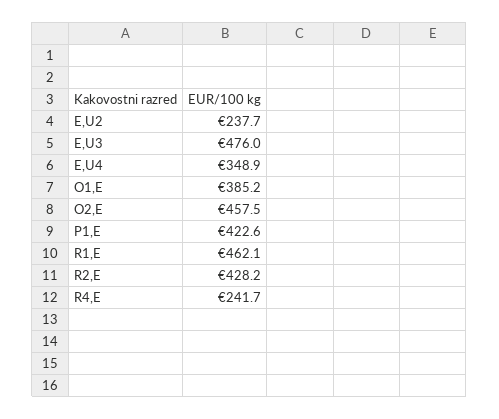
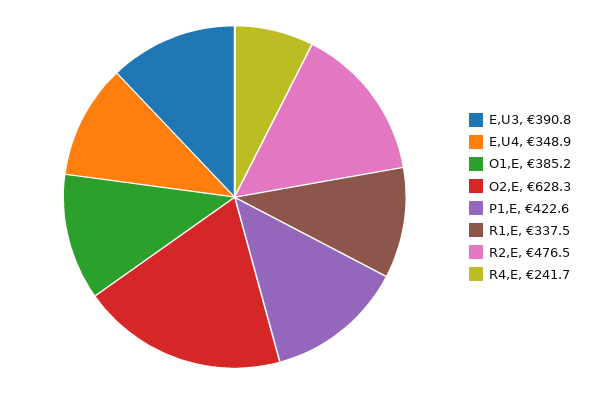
  {
-   "E,U2": 237.7,
-   "E,U3": 476,
+   "E,U3": 390.8,
    "E,U4": 348.9,
    "O1,E": 385.2,
-   "O2,E": 457.5,
+   "O2,E": 628.3,
    "P1,E": 422.6,
-   "R1,E": 462.1,
+   "R1,E": 337.5,
-   "R2,E": 428.2,
+   "R2,E": 476.5,
    "R4,E": 241.7
  }

